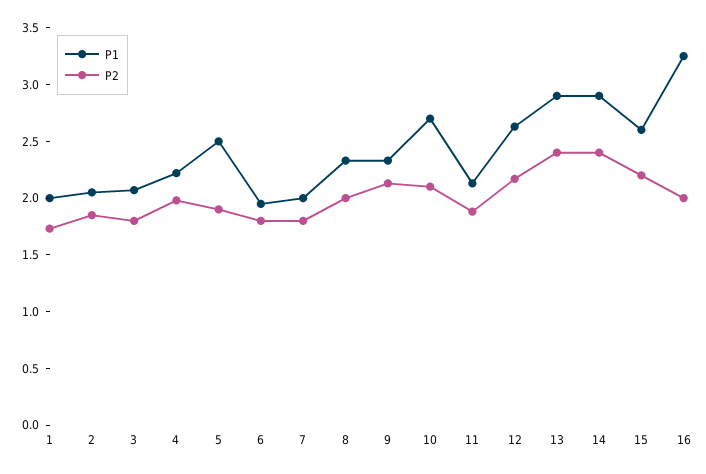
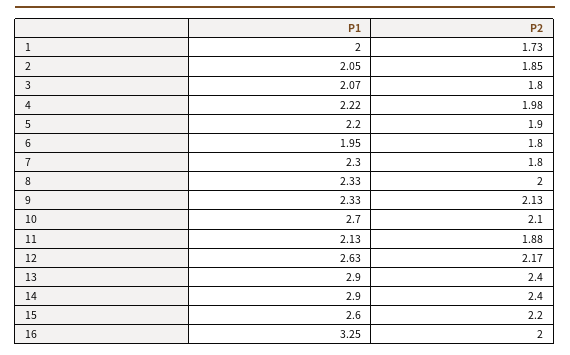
  {
    "P1": {
      "1": 2,
      "2": 2.05,
      "3": 2.07,
      "4": 2.22,
-     "5": 2.5,
+     "5": 2.2,
      "6": 1.95,
-     "7": 2,
+     "7": 2.3,
      "8": 2.33,
      "9": 2.33,
      "10": 2.7,
      "11": 2.13,
      "12": 2.63,
      "13": 2.9,
      "14": 2.9,
      "15": 2.6,
      "16": 3.25
    },
    "P2": {
      "1": 1.73,
      "2": 1.85,
      "3": 1.8,
      "4": 1.98,
      "5": 1.9,
      "6": 1.8,
      "7": 1.8,
      "8": 2,
      "9": 2.13,
      "10": 2.1,
      "11": 1.88,
      "12": 2.17,
      "13": 2.4,
      "14": 2.4,
      "15": 2.2,
      "16": 2
    }
  }

